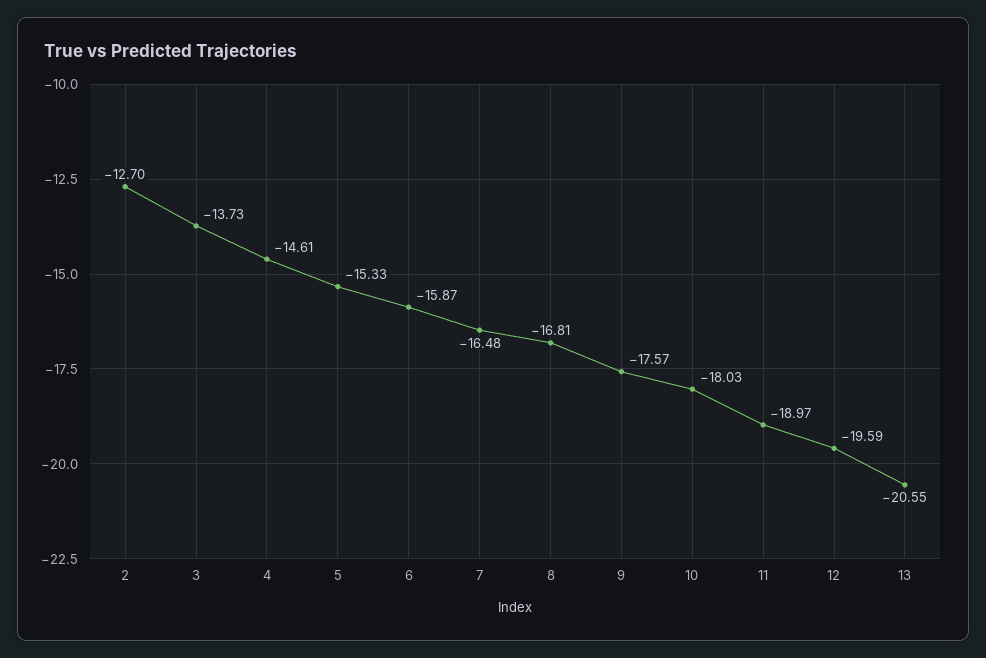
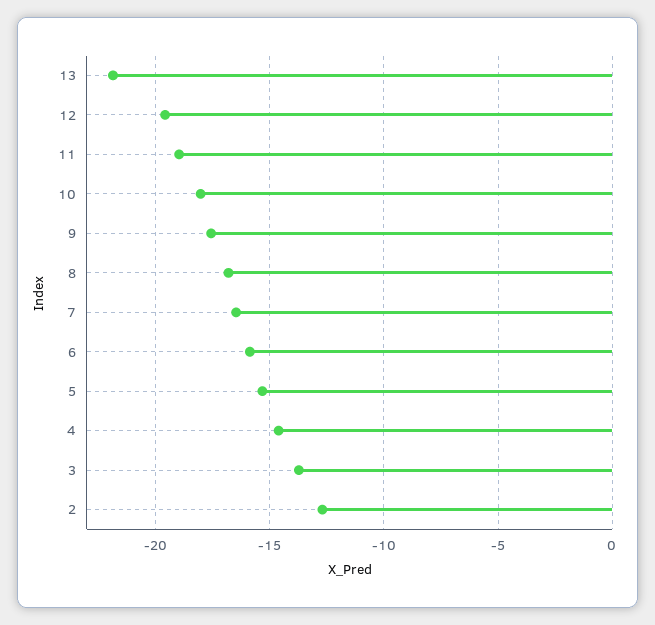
  {
    "2": -12.7,
    "3": -13.73,
    "4": -14.61,
    "5": -15.33,
    "6": -15.87,
    "7": -16.48,
    "8": -16.81,
    "9": -17.57,
    "10": -18.03,
    "11": -18.97,
    "12": -19.59,
-   "13": -20.55
+   "13": -22
  }

